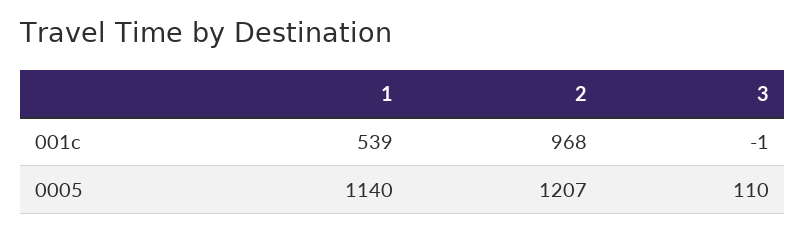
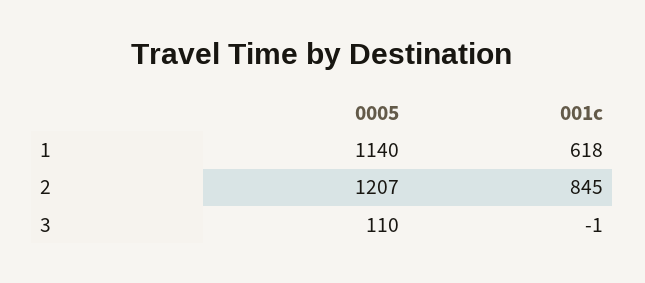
  {
    "1": {
-     "001c": 539,
+     "001c": 618,
      "0005": 1140
    },
    "2": {
-     "001c": 968,
+     "001c": 845,
      "0005": 1207
    },
    "3": {
      "001c": -1,
      "0005": 110
    }
  }

